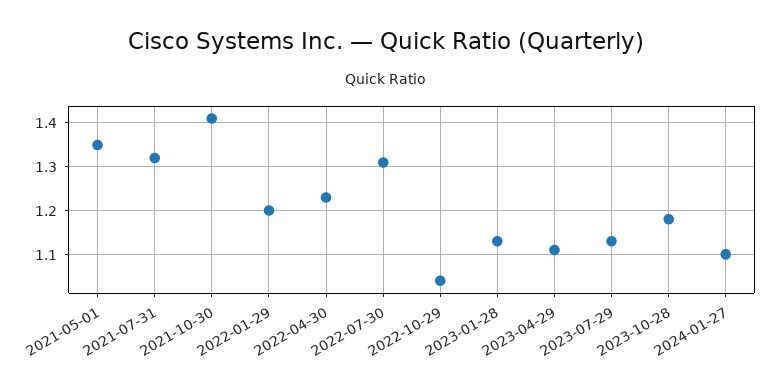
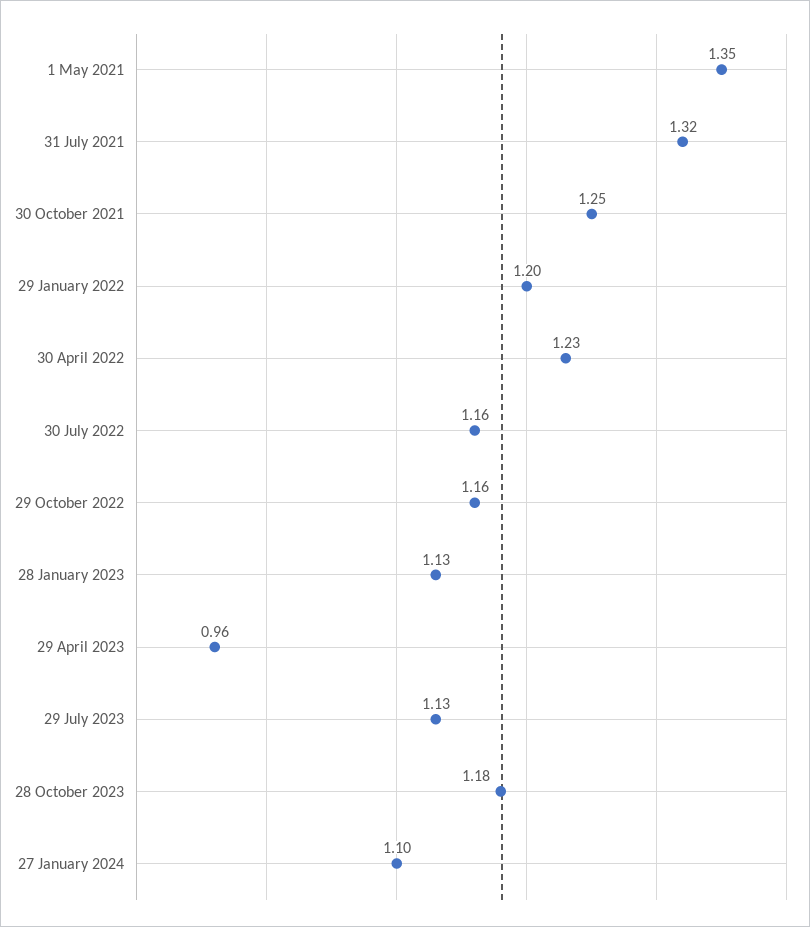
  {
    "2021-05-01": 1.35,
    "2021-07-31": 1.32,
-   "2021-10-30": 1.4,
+   "2021-10-30": 1.25,
    "2022-01-29": 1.2,
    "2022-04-30": 1.23,
-   "2022-07-30": 1.3,
+   "2022-07-30": 1.16,
-   "2022-10-29": 1.05,
+   "2022-10-29": 1.16,
    "2023-01-28": 1.13,
-   "2023-04-29": 1.1,
+   "2023-04-29": 0.96,
    "2023-07-29": 1.13,
    "2023-10-28": 1.18,
    "2024-01-27": 1.1
  }

